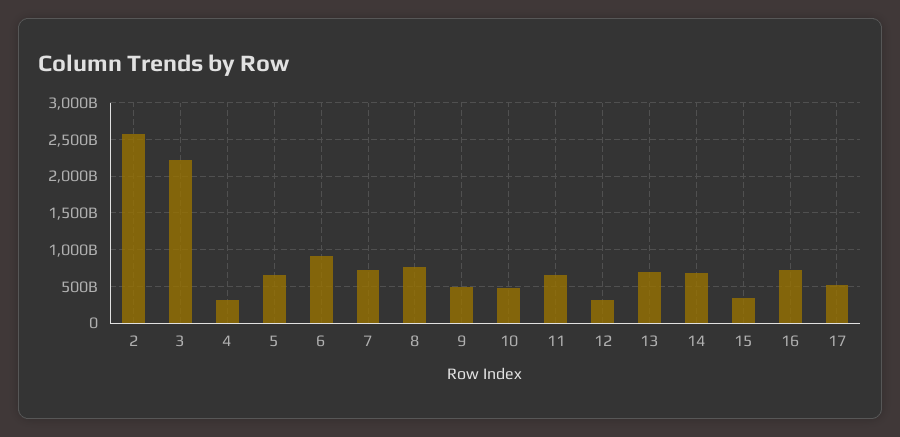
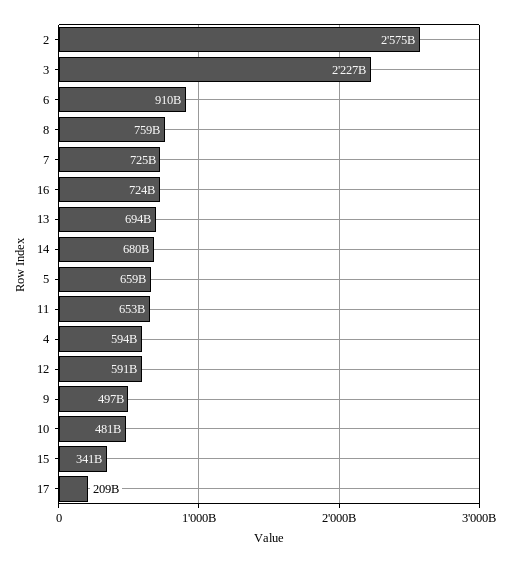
  {
    "2": 2575000000000,
    "3": 2227000000000,
-   "4": 300000000000,
+   "4": 594000000000,
    "5": 659000000000,
    "6": 910000000000,
    "7": 725000000000,
    "8": 759000000000,
    "9": 497000000000,
    "10": 481000000000,
    "11": 653000000000,
-   "12": 300000000000,
+   "12": 591000000000,
    "13": 694000000000,
    "14": 680000000000,
    "15": 341000000000,
    "16": 724000000000,
-   "17": 500000000000
+   "17": 209000000000
  }

